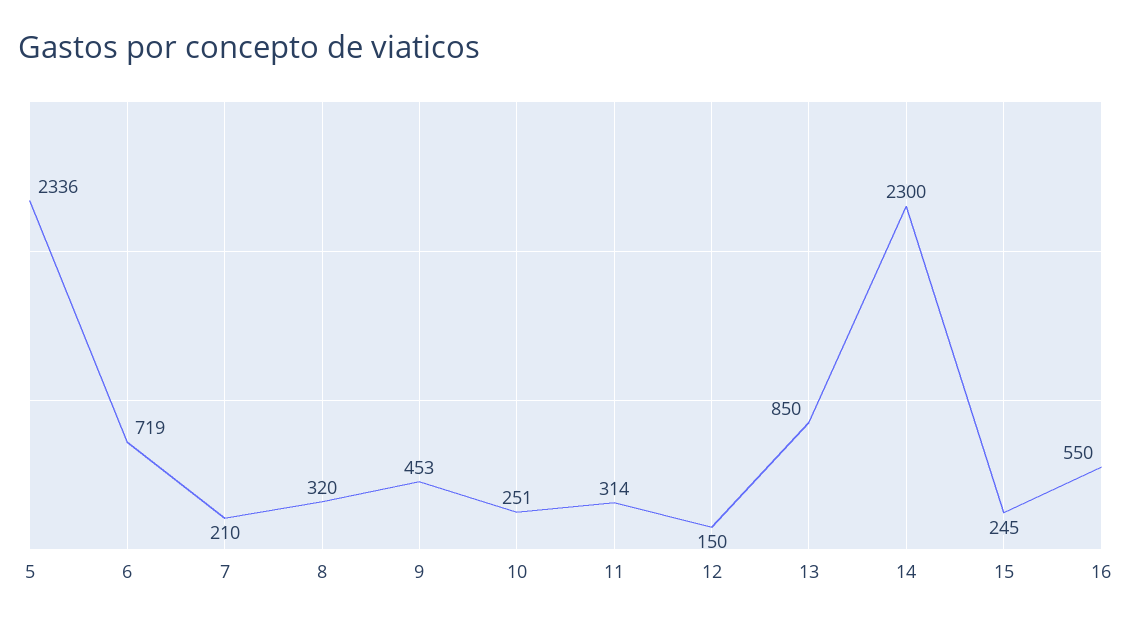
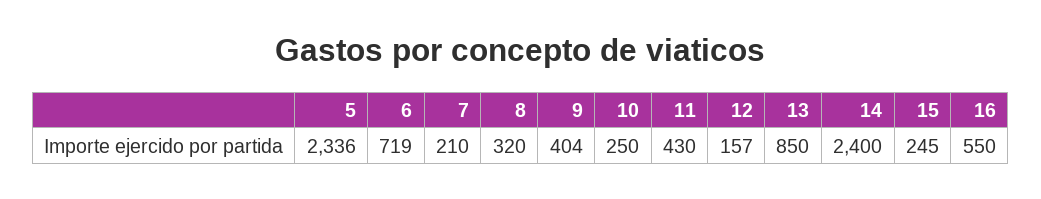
  {
    "5": 2336,
    "6": 719,
    "7": 210,
    "8": 320,
-   "9": 453,
+   "9": 404,
-   "10": 251,
+   "10": 250,
-   "11": 314,
+   "11": 430,
-   "12": 150,
+   "12": 157,
    "13": 850,
-   "14": 2300,
+   "14": 2400,
    "15": 245,
    "16": 550
  }

